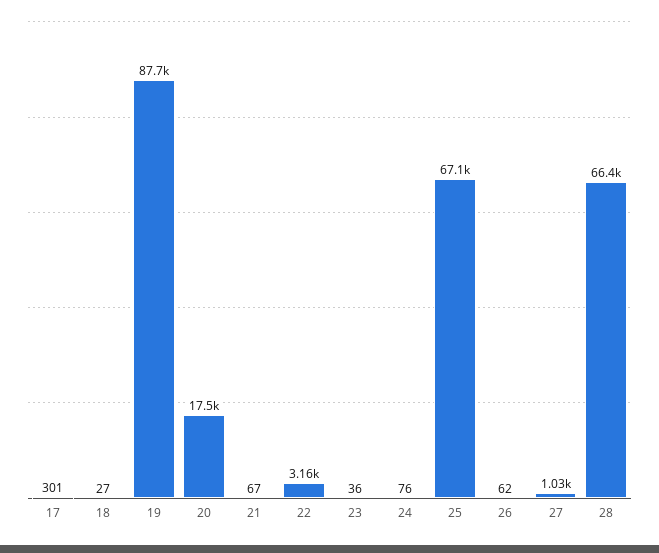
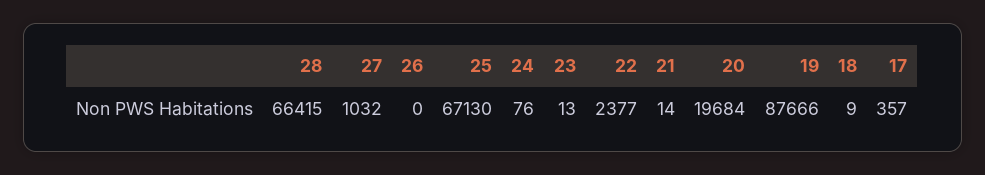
  {
-   "17": 301,
+   "17": 357,
-   "18": 27,
+   "18": 9,
    "19": 87666,
-   "20": 17500,
+   "20": 19684,
-   "21": 67,
+   "21": 14,
-   "22": 3160,
+   "22": 2377,
-   "23": 36,
+   "23": 13,
    "24": 76,
    "25": 67130,
-   "26": 62,
+   "26": 0,
    "27": 1032,
    "28": 66415
  }

